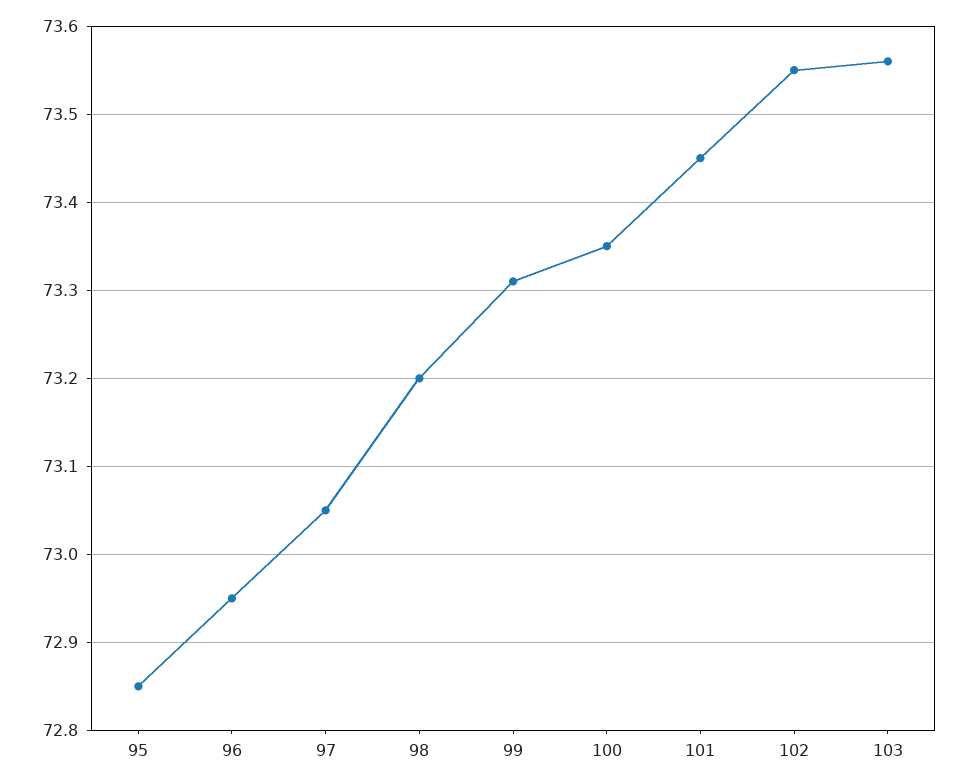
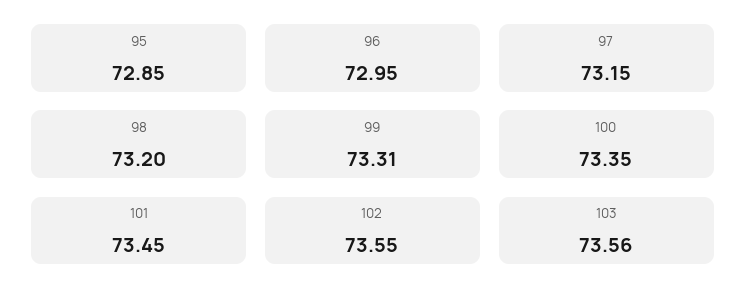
  {
    "95": 72.85,
    "96": 72.95,
-   "97": 73.05,
+   "97": 73.15,
    "98": 73.2,
    "99": 73.31,
    "100": 73.35,
    "101": 73.45,
    "102": 73.55,
    "103": 73.56
  }

